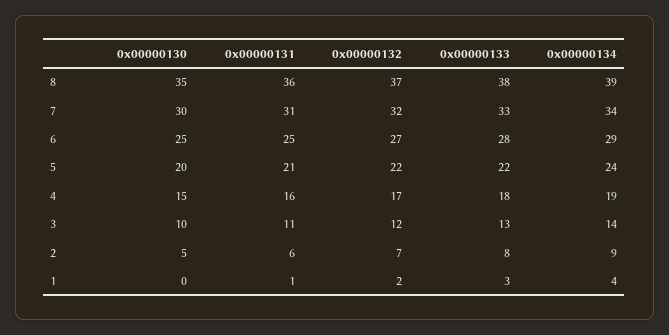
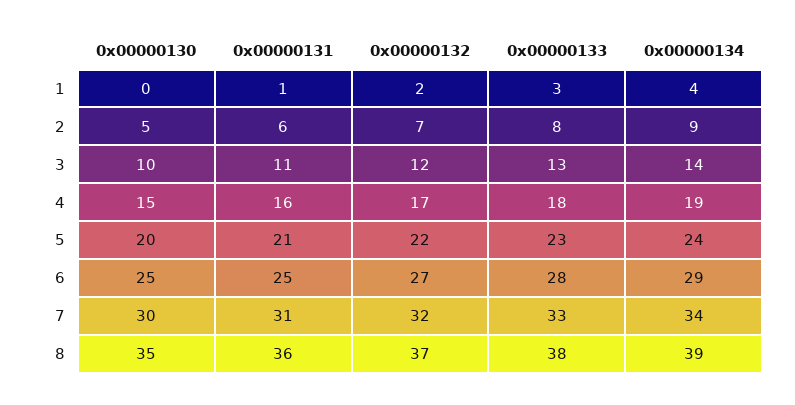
  {
    "0x00000130": {
      "8": 35,
      "7": 30,
      "6": 25,
      "5": 20,
      "4": 15,
      "3": 10,
      "2": 5,
      "1": 0
    },
    "0x00000131": {
      "8": 36,
      "7": 31,
      "6": 25,
      "5": 21,
      "4": 16,
      "3": 11,
      "2": 6,
      "1": 1
    },
    "0x00000132": {
      "8": 37,
      "7": 32,
      "6": 27,
      "5": 22,
      "4": 17,
      "3": 12,
      "2": 7,
      "1": 2
    },
    "0x00000133": {
      "8": 38,
      "7": 33,
      "6": 28,
-     "5": 22,
+     "5": 23,
      "4": 18,
      "3": 13,
      "2": 8,
      "1": 3
    },
    "0x00000134": {
      "8": 39,
      "7": 34,
      "6": 29,
      "5": 24,
      "4": 19,
      "3": 14,
      "2": 9,
      "1": 4
    }
  }

